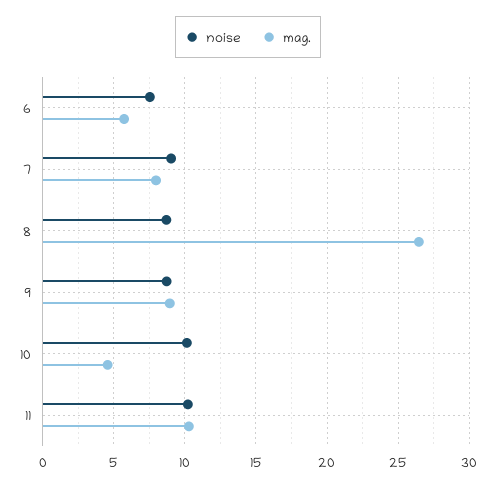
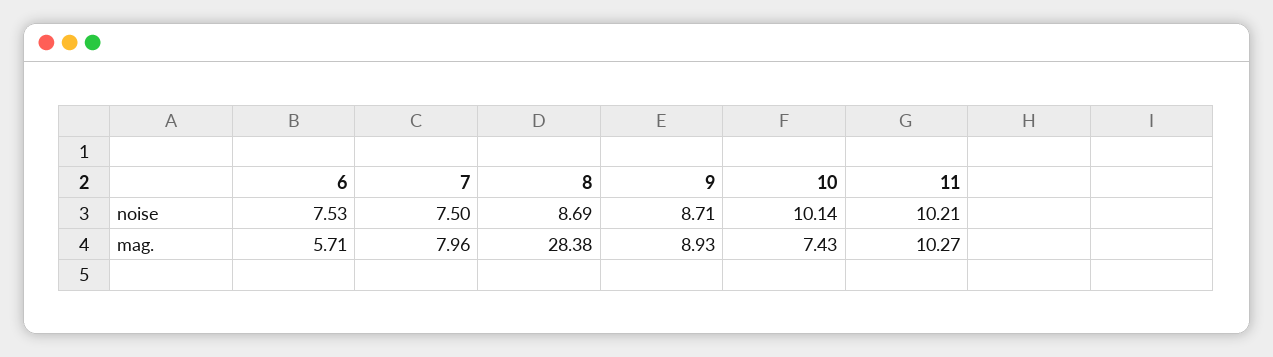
  {
    "noise": {
      "6": 7.53,
-     "7": 9,
+     "7": 7.5,
      "8": 8.69,
      "9": 8.71,
      "10": 10.14,
      "11": 10.21
    },
    "mag.": {
      "6": 5.71,
      "7": 7.96,
-     "8": 26.5,
+     "8": 28.38,
      "9": 8.93,
-     "10": 4.5,
+     "10": 7.43,
      "11": 10.27
    }
  }

